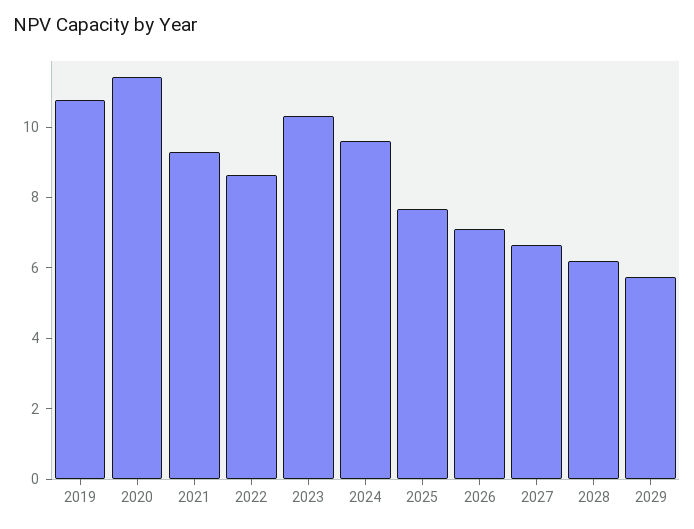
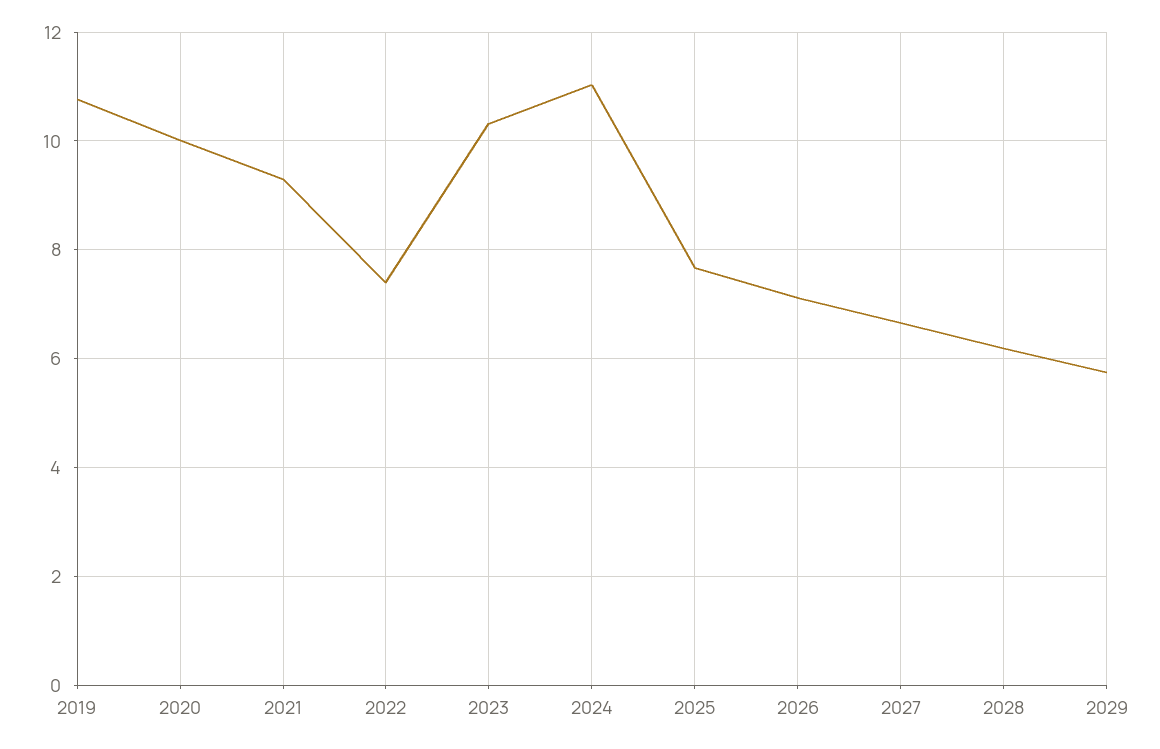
  {
    "2019": 10.8,
-   "2020": 11.5,
+   "2020": 10,
    "2021": 9.4,
-   "2022": 8.5,
+   "2022": 7.4,
    "2023": 10.4,
-   "2024": 9.5,
+   "2024": 11,
    "2025": 7.6,
    "2026": 7.2,
    "2027": 6.6,
    "2028": 6.2,
    "2029": 5.8
  }

